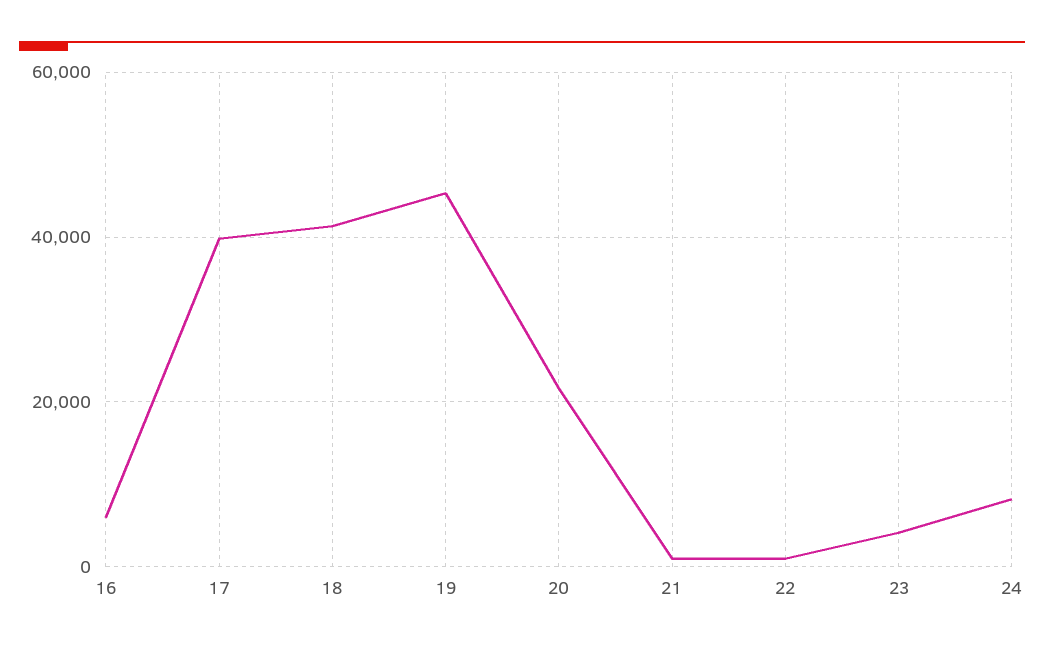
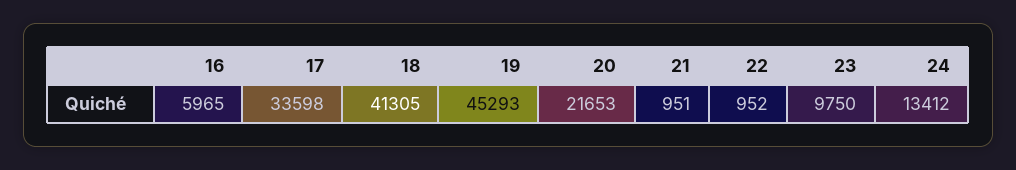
  {
    "16": 5965,
-   "17": 40000,
+   "17": 33598,
    "18": 41305,
    "19": 45293,
    "20": 21653,
    "21": 951,
    "22": 952,
-   "23": 4000,
+   "23": 9750,
-   "24": 8000
+   "24": 13412
  }

